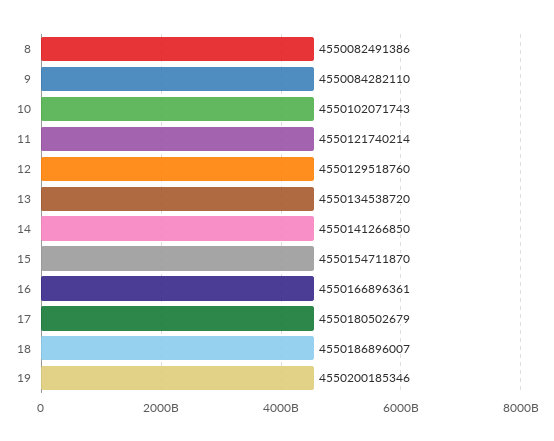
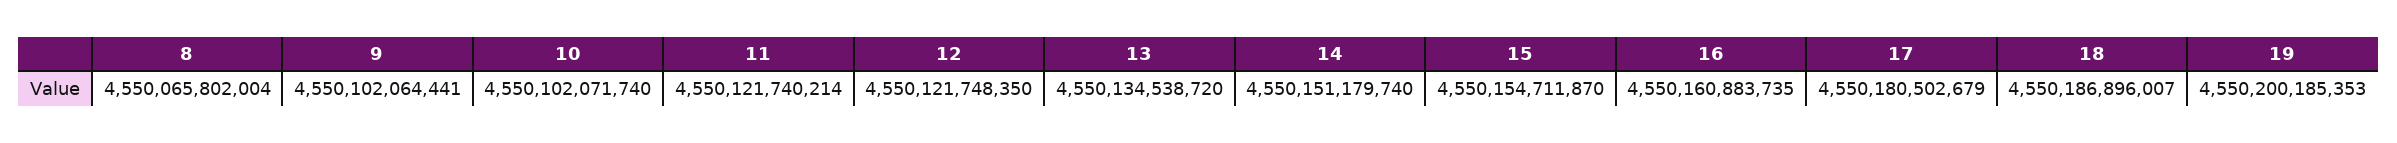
  {
-   "8": 4550082491386,
+   "8": 4550065802004,
-   "9": 4550084282110,
+   "9": 4550102064441,
-   "10": 4550102071743,
+   "10": 4550102071740,
    "11": 4550121740214,
-   "12": 4550129518760,
+   "12": 4550121748350,
    "13": 4550134538720,
-   "14": 4550141266850,
+   "14": 4550151179740,
    "15": 4550154711870,
-   "16": 4550166896361,
+   "16": 4550160883735,
    "17": 4550180502679,
    "18": 4550186896007,
-   "19": 4550200185346
+   "19": 4550200185353
  }

